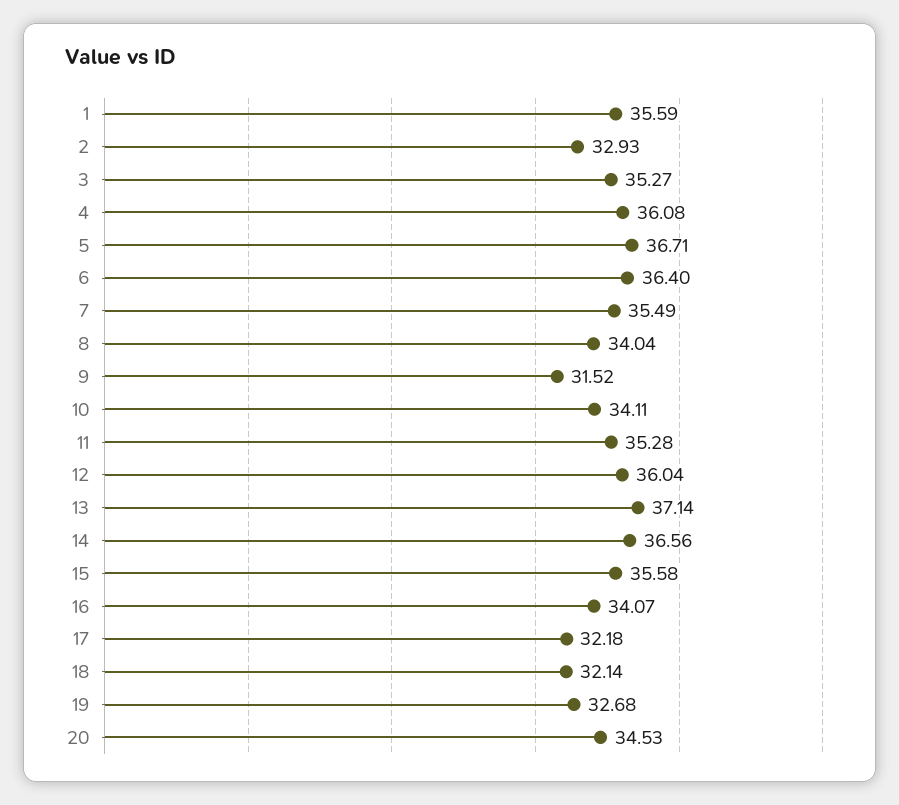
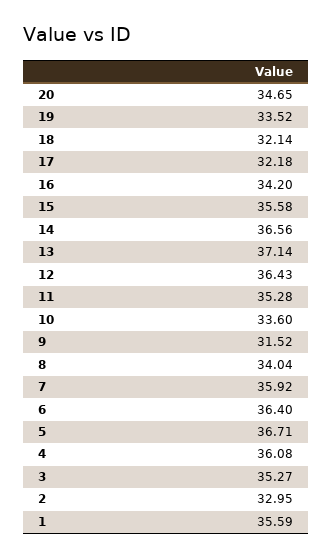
  {
    "1": 35.59,
-   "2": 32.93,
+   "2": 32.95,
    "3": 35.27,
    "4": 36.08,
    "5": 36.71,
    "6": 36.4,
-   "7": 35.49,
+   "7": 35.92,
    "8": 34.04,
    "9": 31.52,
-   "10": 34.11,
+   "10": 33.6,
    "11": 35.28,
-   "12": 36.04,
+   "12": 36.43,
    "13": 37.14,
    "14": 36.56,
    "15": 35.58,
-   "16": 34.07,
+   "16": 34.2,
    "17": 32.18,
    "18": 32.14,
-   "19": 32.68,
+   "19": 33.52,
-   "20": 34.53
+   "20": 34.65
  }

